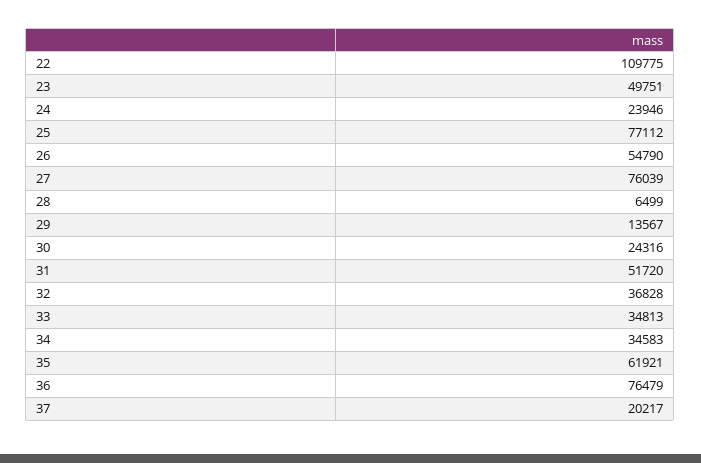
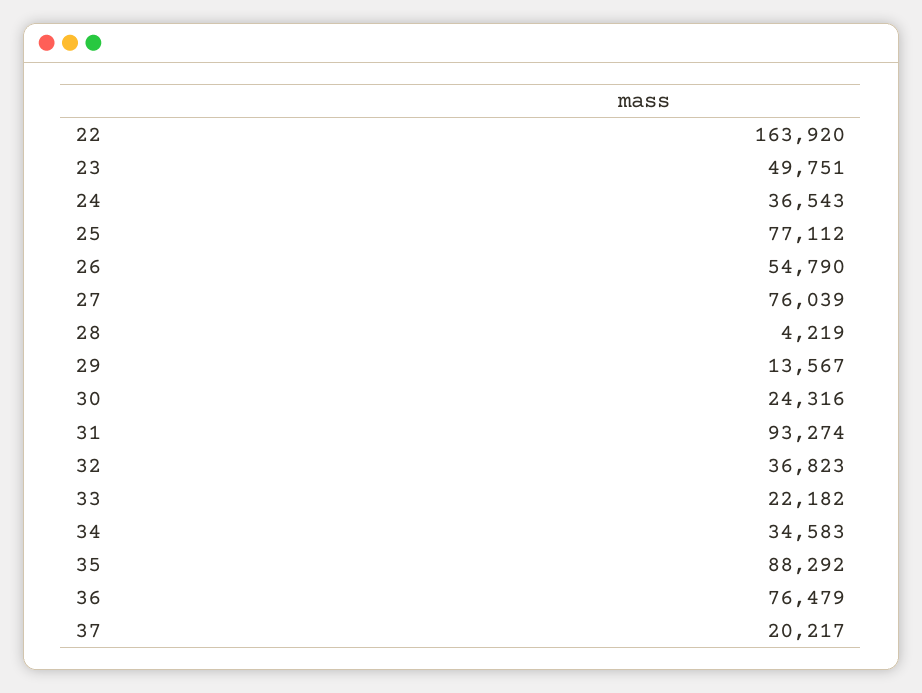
  {
-   "22": 109775,
+   "22": 163920,
    "23": 49751,
-   "24": 23946,
+   "24": 36543,
    "25": 77112,
    "26": 54790,
    "27": 76039,
-   "28": 6499,
+   "28": 4219,
    "29": 13567,
    "30": 24316,
-   "31": 51720,
+   "31": 93274,
-   "32": 36828,
+   "32": 36823,
-   "33": 34813,
+   "33": 22182,
    "34": 34583,
-   "35": 61921,
+   "35": 88292,
    "36": 76479,
    "37": 20217
  }

